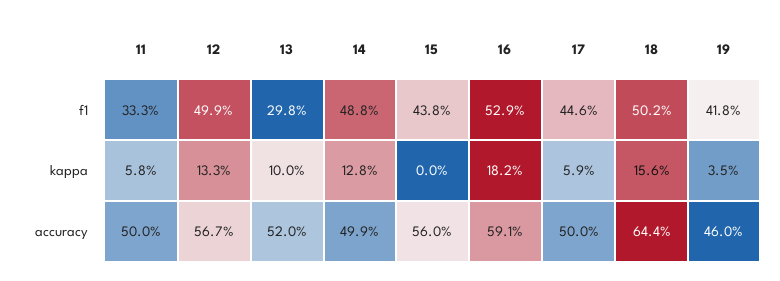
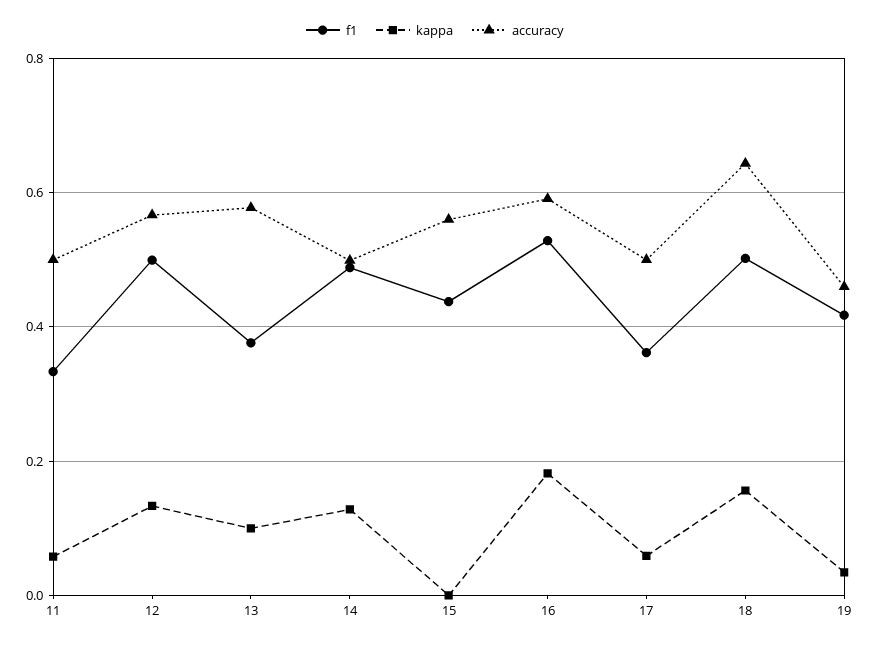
  {
    "f1": {
      "11": 0.333,
      "12": 0.499,
-     "13": 0.298,
+     "13": 0.38,
      "14": 0.488,
      "15": 0.438,
      "16": 0.529,
-     "17": 0.446,
+     "17": 0.36,
      "18": 0.502,
      "19": 0.418
    },
    "kappa": {
      "11": 0.058,
      "12": 0.133,
      "13": 0.1,
      "14": 0.128,
      "15": 0,
      "16": 0.182,
      "17": 0.059,
      "18": 0.156,
      "19": 0.035
    },
    "accuracy": {
      "11": 0.5,
      "12": 0.567,
-     "13": 0.52,
+     "13": 0.58,
      "14": 0.499,
      "15": 0.56,
      "16": 0.591,
      "17": 0.5,
      "18": 0.644,
      "19": 0.46
    }
  }

